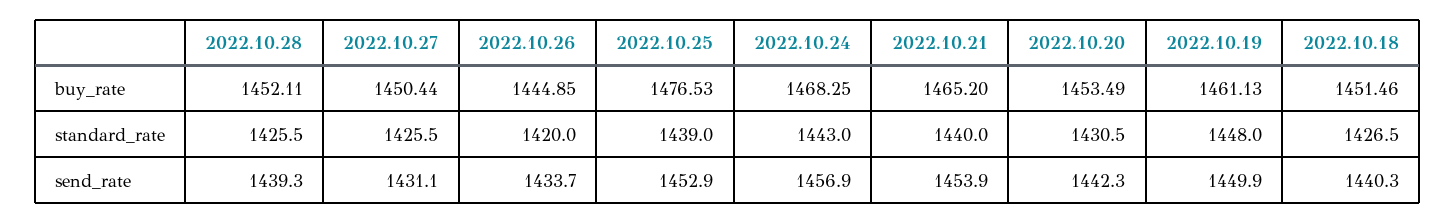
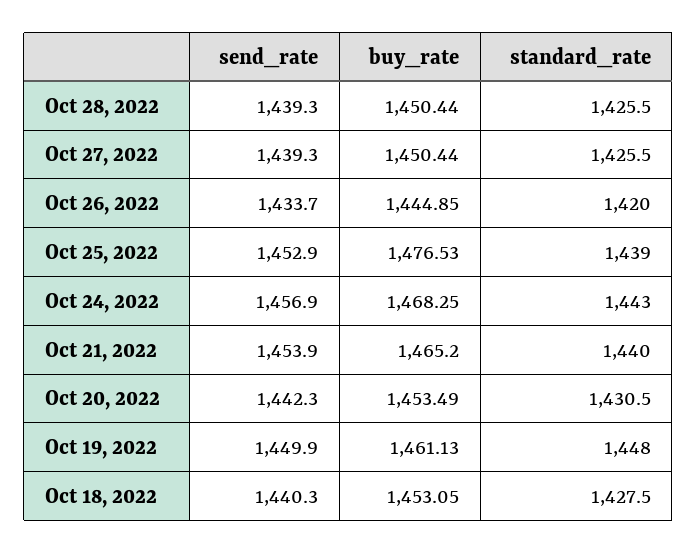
  {
    "2022.10.28": {
-     "buy_rate": 1452.11,
+     "buy_rate": 1450.44,
      "standard_rate": 1425.5,
      "send_rate": 1439.3
    },
    "2022.10.27": {
      "buy_rate": 1450.44,
      "standard_rate": 1425.5,
-     "send_rate": 1431.1
+     "send_rate": 1439.3
    },
    "2022.10.26": {
      "buy_rate": 1444.85,
      "standard_rate": 1420,
      "send_rate": 1433.7
    },
    "2022.10.25": {
      "buy_rate": 1476.53,
      "standard_rate": 1439,
      "send_rate": 1452.9
    },
    "2022.10.24": {
      "buy_rate": 1468.25,
      "standard_rate": 1443,
      "send_rate": 1456.9
    },
    "2022.10.21": {
      "buy_rate": 1465.2,
      "standard_rate": 1440,
      "send_rate": 1453.9
    },
    "2022.10.20": {
      "buy_rate": 1453.49,
      "standard_rate": 1430.5,
      "send_rate": 1442.3
    },
    "2022.10.19": {
      "buy_rate": 1461.13,
      "standard_rate": 1448,
      "send_rate": 1449.9
    },
    "2022.10.18": {
-     "buy_rate": 1451.46,
+     "buy_rate": 1453.05,
-     "standard_rate": 1426.5,
+     "standard_rate": 1427.5,
      "send_rate": 1440.3
    }
  }

